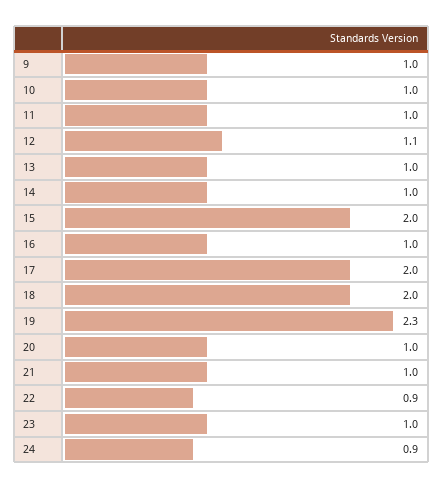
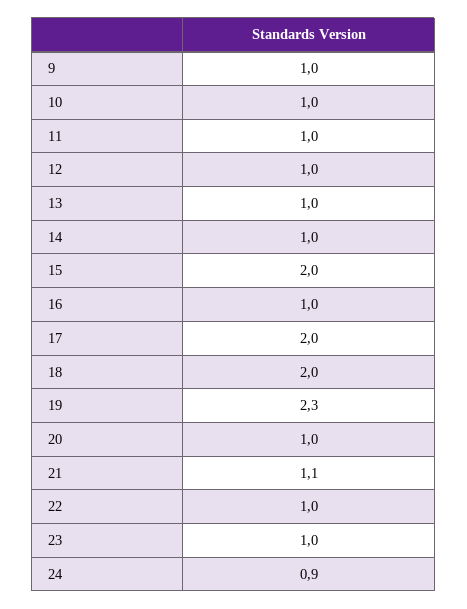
  {
    "9": 1,
    "10": 1,
    "11": 1,
-   "12": 1.1,
+   "12": 1,
    "13": 1,
    "14": 1,
    "15": 2,
    "16": 1,
    "17": 2,
    "18": 2,
    "19": 2.3,
    "20": 1,
-   "21": 1,
+   "21": 1.1,
-   "22": 0.9,
+   "22": 1,
    "23": 1,
    "24": 0.9
  }

